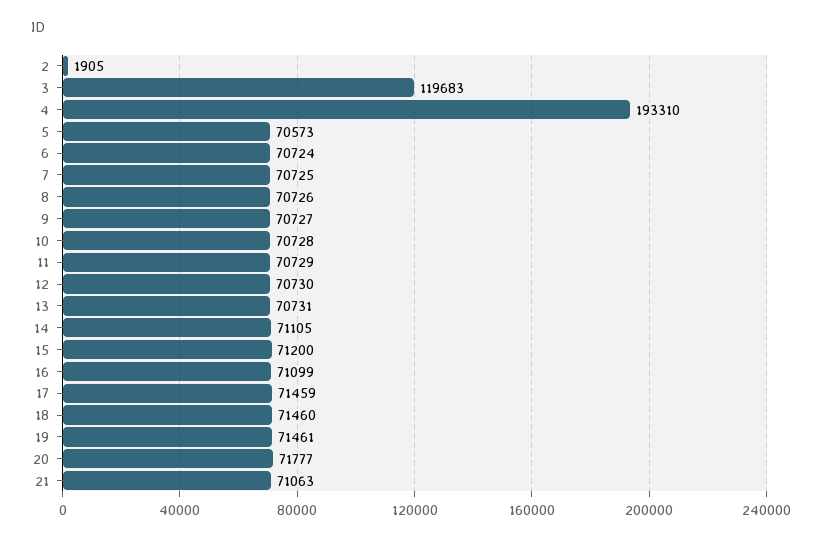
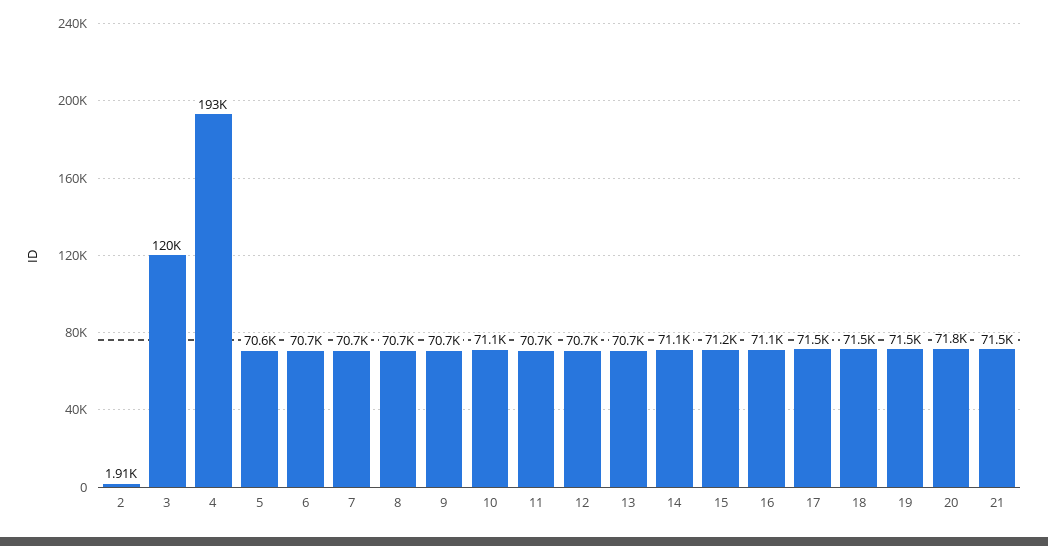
  {
    "2": 1905,
    "3": 119683,
    "4": 193310,
    "5": 70573,
    "6": 70724,
    "7": 70725,
    "8": 70726,
    "9": 70727,
-   "10": 70728,
+   "10": 71100,
    "11": 70729,
    "12": 70730,
    "13": 70731,
    "14": 71105,
    "15": 71200,
    "16": 71099,
    "17": 71459,
    "18": 71460,
    "19": 71461,
    "20": 71777,
-   "21": 71063
+   "21": 71500
  }

